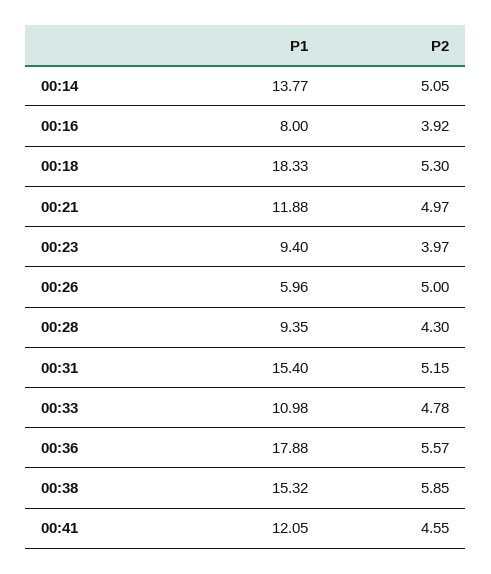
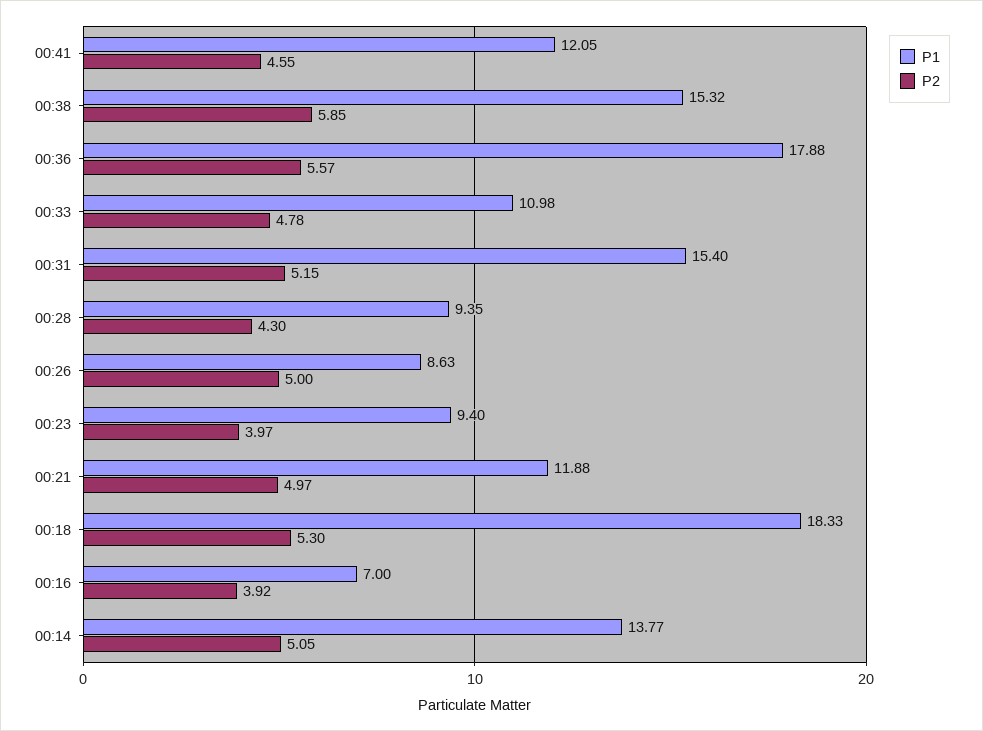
  {
    "P1": {
      "00:14": 13.77,
-     "00:16": 8,
+     "00:16": 7,
      "00:18": 18.33,
      "00:21": 11.88,
      "00:23": 9.4,
-     "00:26": 5.96,
+     "00:26": 8.63,
      "00:28": 9.35,
      "00:31": 15.4,
      "00:33": 10.98,
      "00:36": 17.88,
      "00:38": 15.32,
      "00:41": 12.05
    },
    "P2": {
      "00:14": 5.05,
      "00:16": 3.92,
      "00:18": 5.3,
      "00:21": 4.97,
      "00:23": 3.97,
      "00:26": 5,
      "00:28": 4.3,
      "00:31": 5.15,
      "00:33": 4.78,
      "00:36": 5.57,
      "00:38": 5.85,
      "00:41": 4.55
    }
  }

